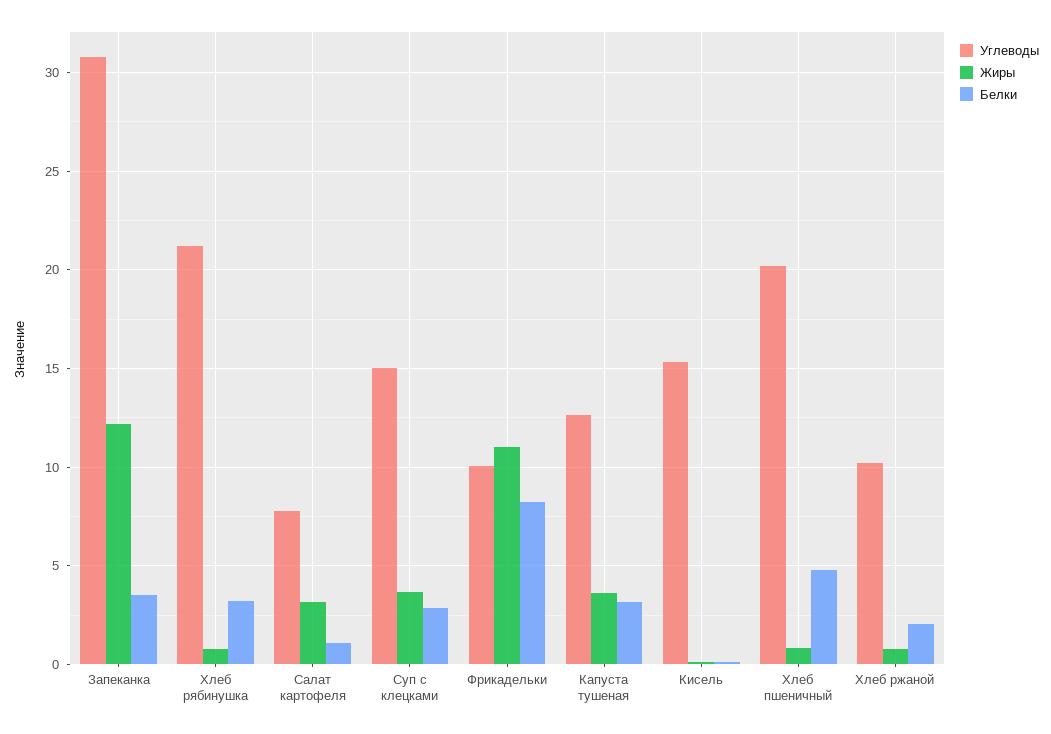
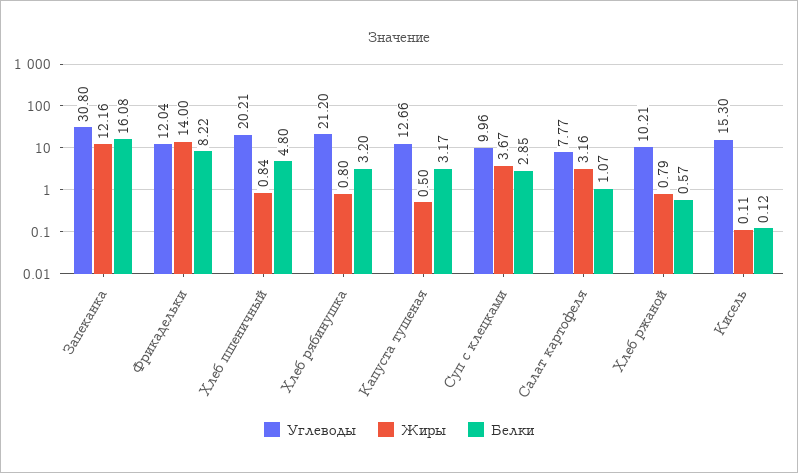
  {
    "Углеводы": {
      "Запеканка": 30.8,
      "Хлеб рябинушка": 21.2,
      "Салат картофеля": 7.77,
-     "Суп с клецками": 15,
+     "Суп с клецками": 9.96,
-     "Фрикадельки": 10,
+     "Фрикадельки": 12.04,
      "Капуста тушеная": 12.66,
      "Кисель": 15.3,
      "Хлеб пшеничный": 20.21,
      "Хлеб ржаной": 10.21
    },
    "Жиры": {
      "Запеканка": 12.16,
      "Хлеб рябинушка": 0.8,
      "Салат картофеля": 3.16,
      "Суп с клецками": 3.67,
-     "Фрикадельки": 11,
+     "Фрикадельки": 14,
-     "Капуста тушеная": 3.5,
+     "Капуста тушеная": 0.5,
      "Кисель": 0.11,
      "Хлеб пшеничный": 0.84,
      "Хлеб ржаной": 0.79
    },
    "Белки": {
-     "Запеканка": 3.5,
+     "Запеканка": 16.08,
      "Хлеб рябинушка": 3.2,
      "Салат картофеля": 1.07,
      "Суп с клецками": 2.85,
      "Фрикадельки": 8.22,
      "Капуста тушеная": 3.17,
      "Кисель": 0.12,
      "Хлеб пшеничный": 4.8,
-     "Хлеб ржаной": 2
+     "Хлеб ржаной": 0.57
    }
  }

